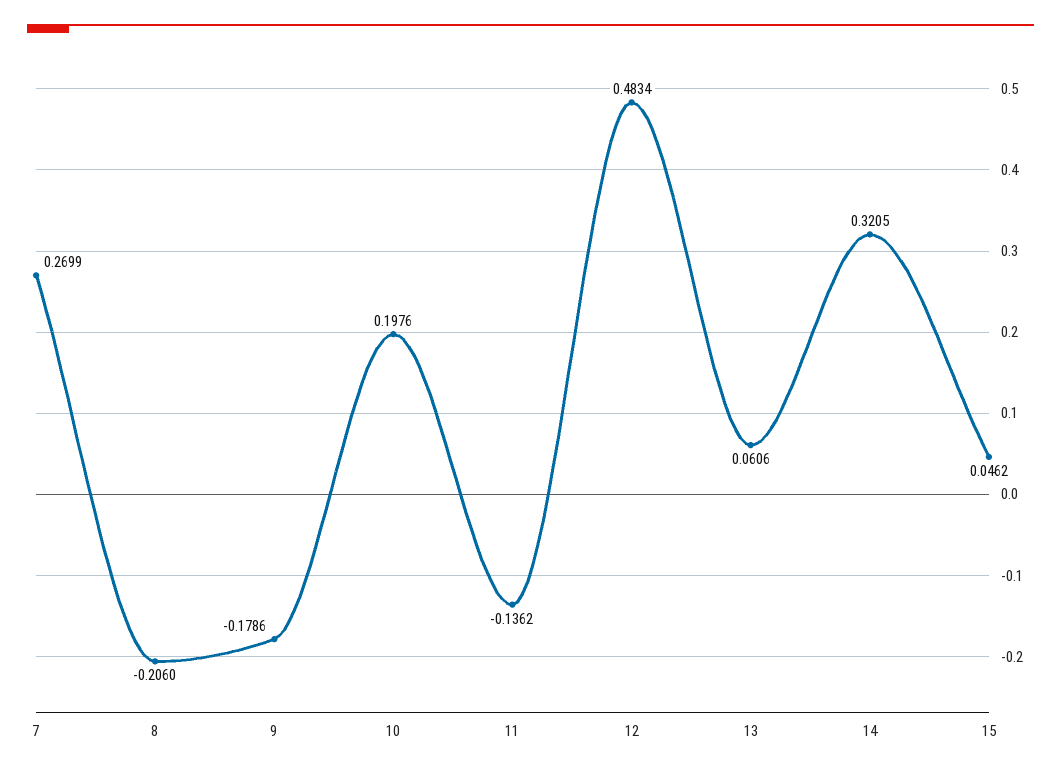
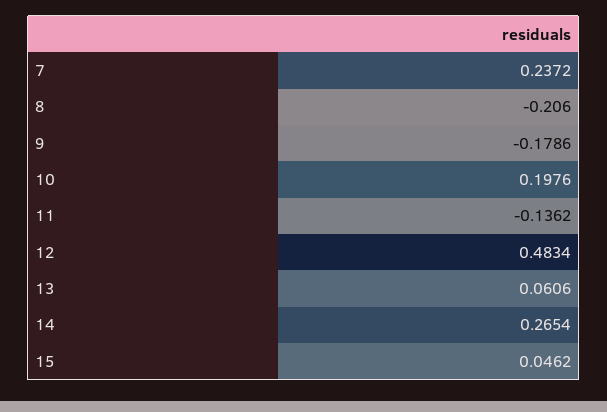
  {
-   "7": 0.2699,
+   "7": 0.2372,
    "8": -0.206,
    "9": -0.1786,
    "10": 0.1976,
    "11": -0.1362,
    "12": 0.4834,
    "13": 0.0606,
-   "14": 0.3205,
+   "14": 0.2654,
    "15": 0.0462
  }

